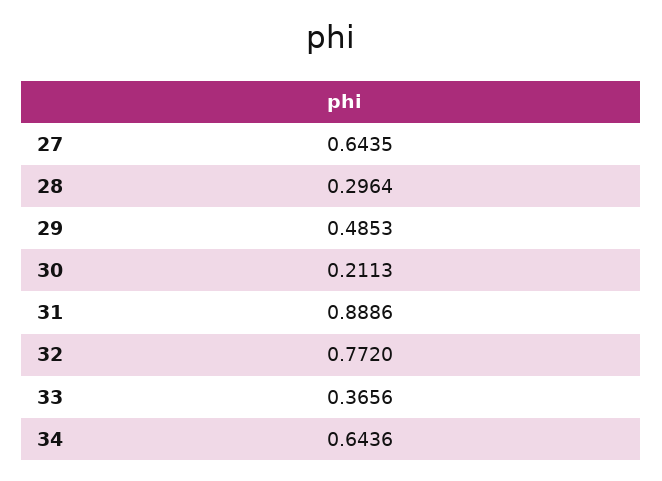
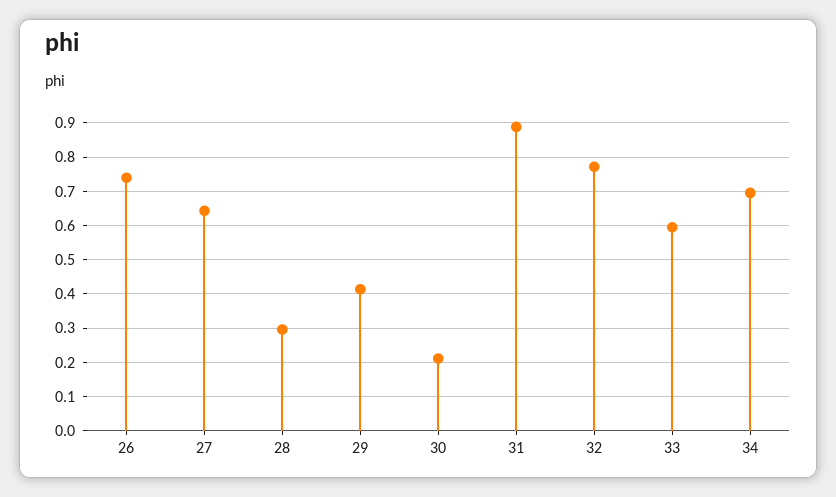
  {
    "27": 0.6435,
    "28": 0.2964,
-   "29": 0.4853,
+   "29": 0.42,
    "30": 0.2113,
    "31": 0.8886,
    "32": 0.772,
-   "33": 0.3656,
+   "33": 0.6,
-   "34": 0.6436
+   "34": 0.7,
+   "26": 0.74
  }

